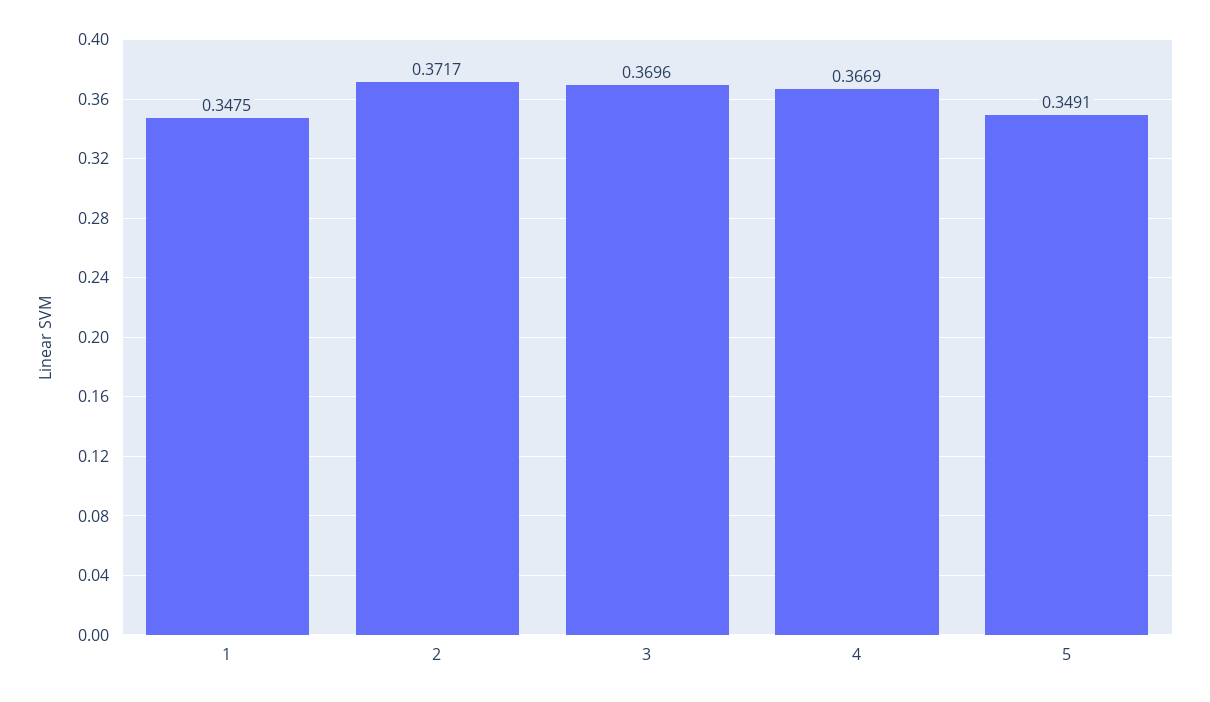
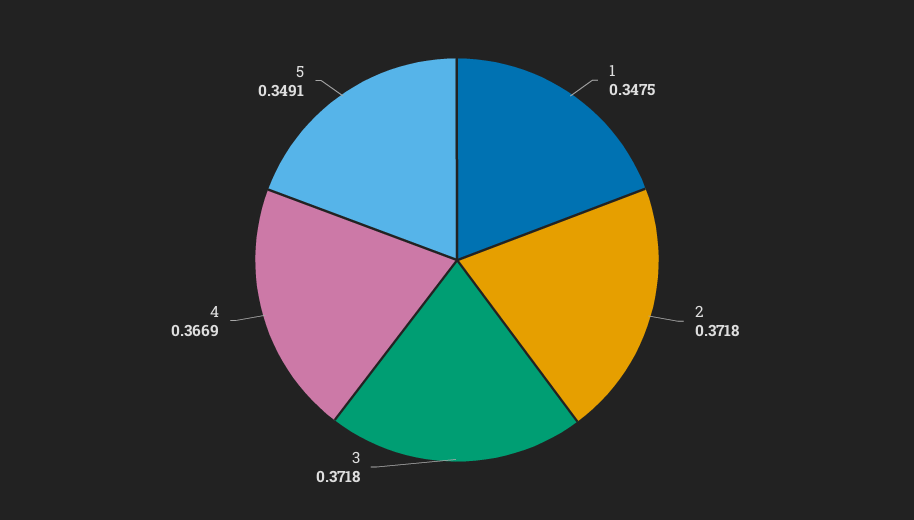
  {
    "1": 0.3475,
-   "2": 0.3717,
+   "2": 0.3718,
-   "3": 0.3696,
+   "3": 0.3718,
    "4": 0.3669,
    "5": 0.3491
  }

